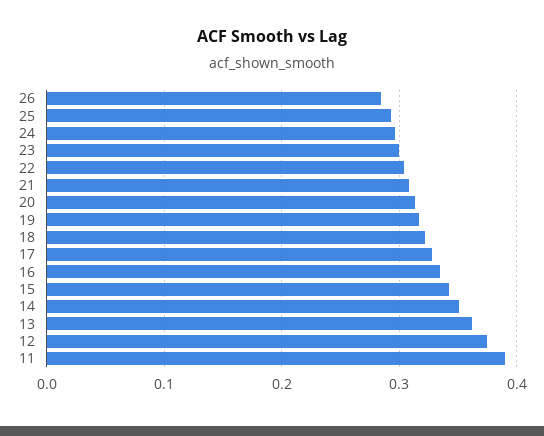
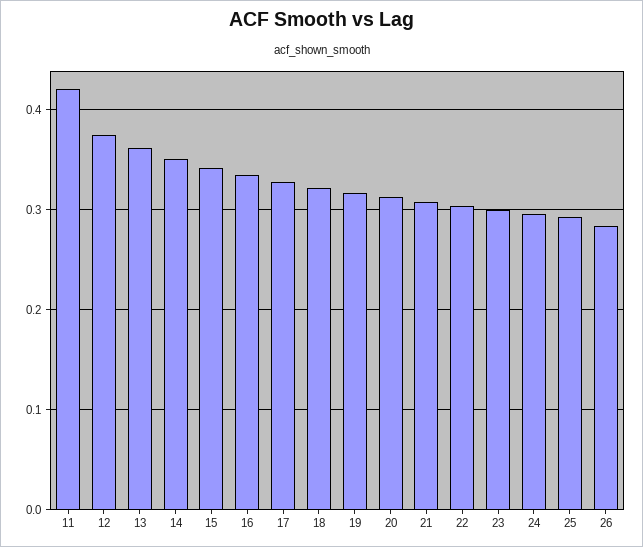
  {
    "26": 0.28,
    "25": 0.29,
    "24": 0.3,
    "23": 0.3,
    "22": 0.3,
    "21": 0.31,
    "20": 0.31,
    "19": 0.32,
    "18": 0.32,
    "17": 0.33,
    "16": 0.34,
    "15": 0.34,
    "14": 0.35,
    "13": 0.36,
    "12": 0.38,
-   "11": 0.39
+   "11": 0.42
  }

